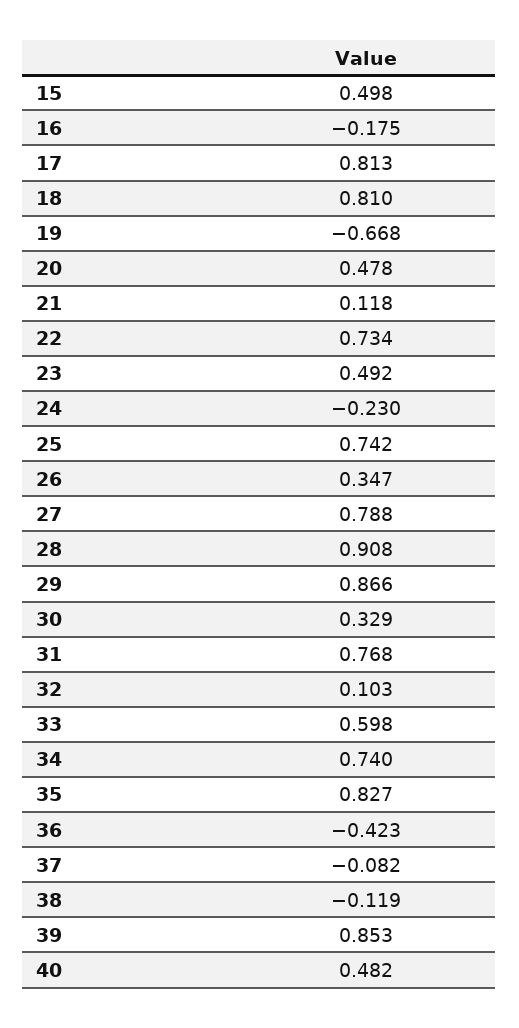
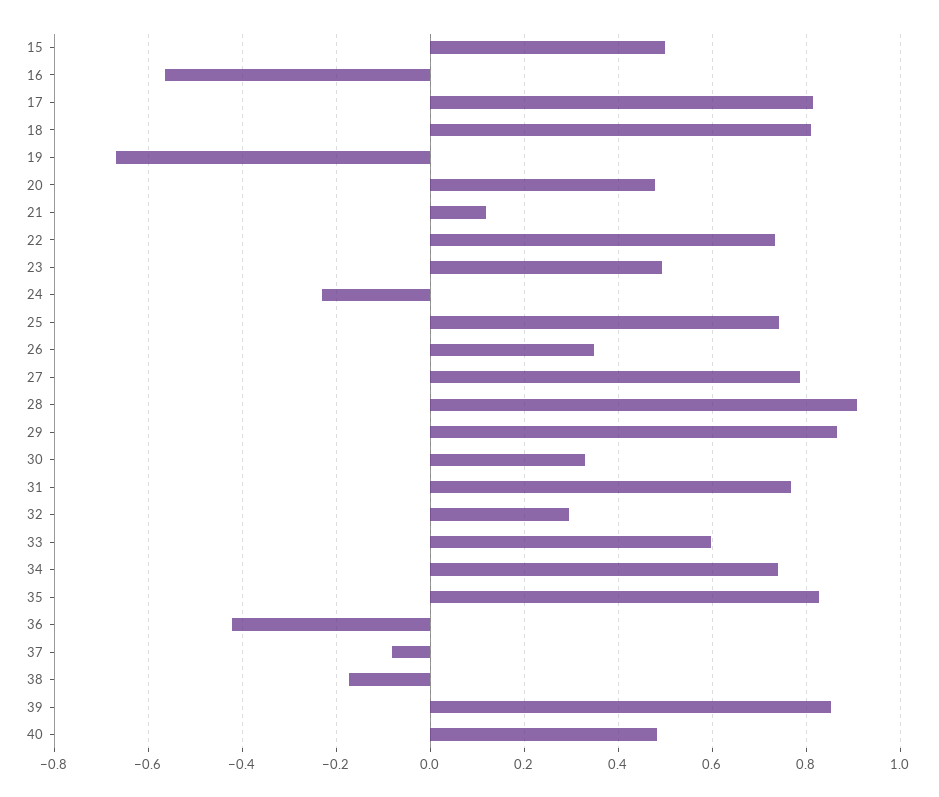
  {
    "15": 0.498,
-   "16": -0.175,
+   "16": -0.56,
    "17": 0.813,
    "18": 0.81,
    "19": -0.668,
    "20": 0.478,
    "21": 0.118,
    "22": 0.734,
    "23": 0.492,
    "24": -0.23,
    "25": 0.742,
    "26": 0.347,
    "27": 0.788,
    "28": 0.908,
    "29": 0.866,
    "30": 0.329,
    "31": 0.768,
-   "32": 0.103,
+   "32": 0.3,
    "33": 0.598,
    "34": 0.74,
    "35": 0.827,
    "36": -0.423,
    "37": -0.082,
-   "38": -0.119,
+   "38": -0.18,
    "39": 0.853,
    "40": 0.482
  }

